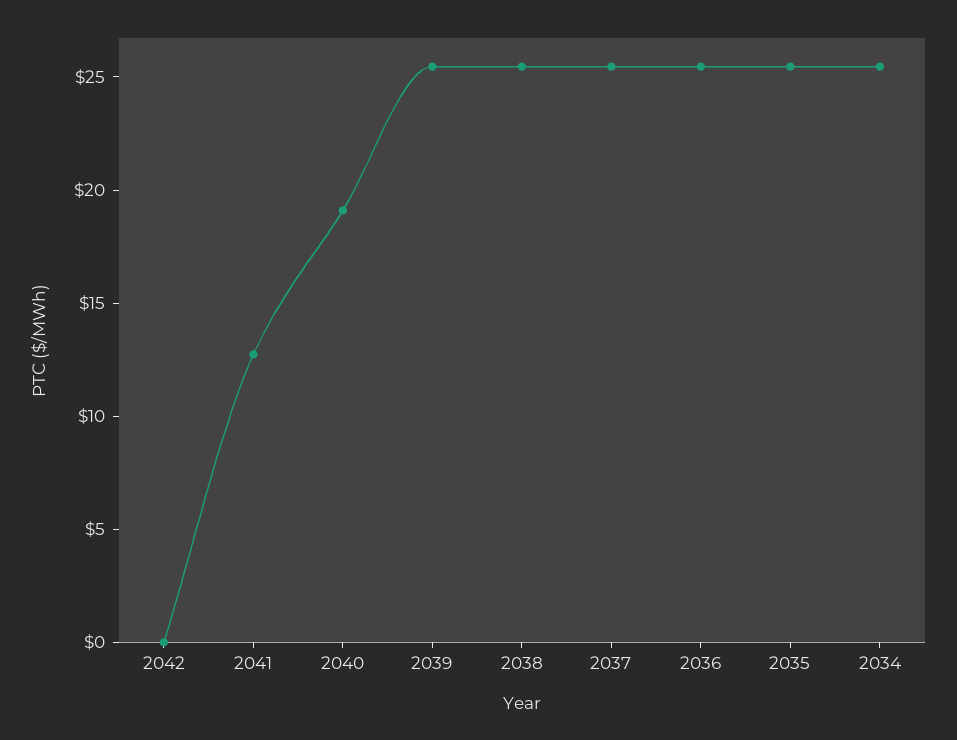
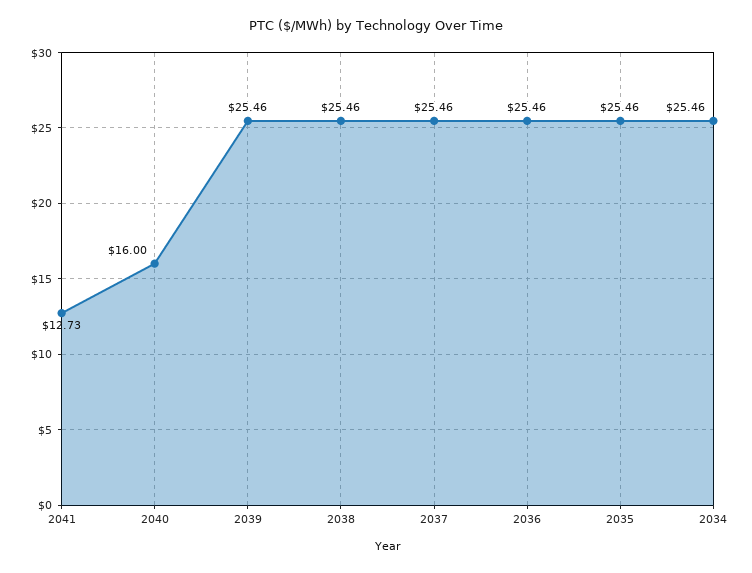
  {
-   "2042": 0,
    "2041": 12.73,
-   "2040": 19,
+   "2040": 16,
    "2039": 25.46,
    "2038": 25.46,
    "2037": 25.46,
    "2036": 25.46,
    "2035": 25.46,
    "2034": 25.46
  }

